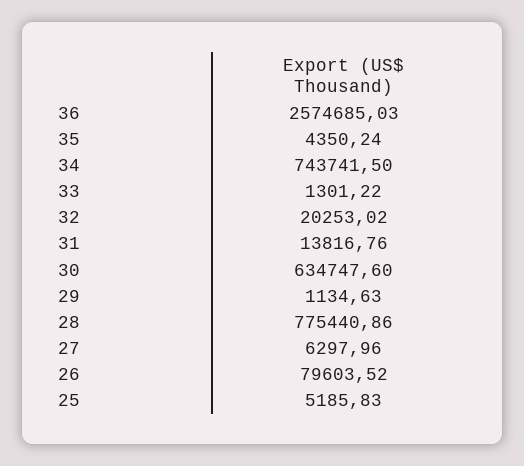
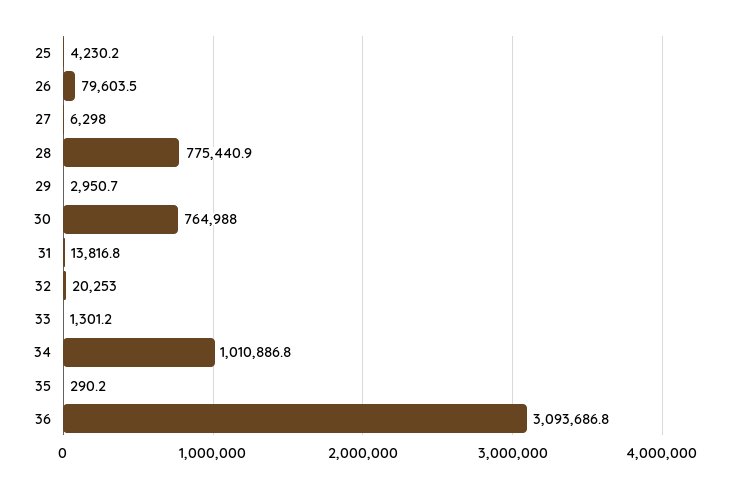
  {
-   "36": 2574685.03,
+   "36": 3093686.8,
-   "35": 4350.24,
+   "35": 290.2,
-   "34": 743741.5,
+   "34": 1010886.8,
    "33": 1301.22,
    "32": 20253.02,
    "31": 13816.76,
-   "30": 634747.6,
+   "30": 764988,
-   "29": 1134.63,
+   "29": 2950.7,
    "28": 775440.86,
    "27": 6297.96,
    "26": 79603.52,
-   "25": 5185.83
+   "25": 4230.2
  }

